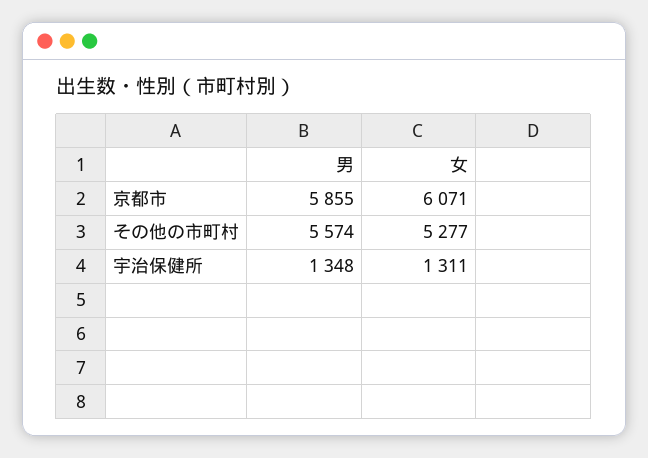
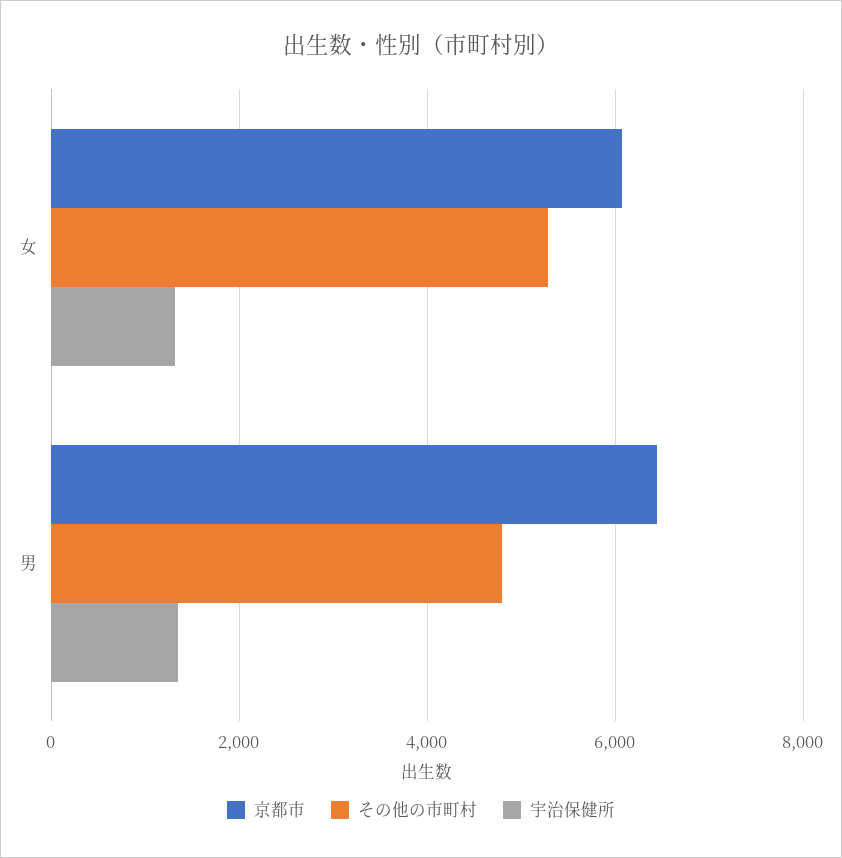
  {
    "京都市": {
-     "男": 5855,
+     "男": 6400,
      "女": 6071
    },
    "その他の市町村": {
-     "男": 5574,
+     "男": 4800,
      "女": 5277
    },
    "宇治保健所": {
      "男": 1348,
      "女": 1311
    }
  }

